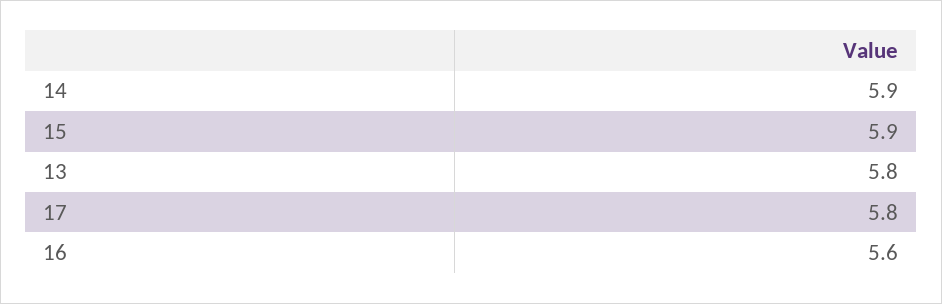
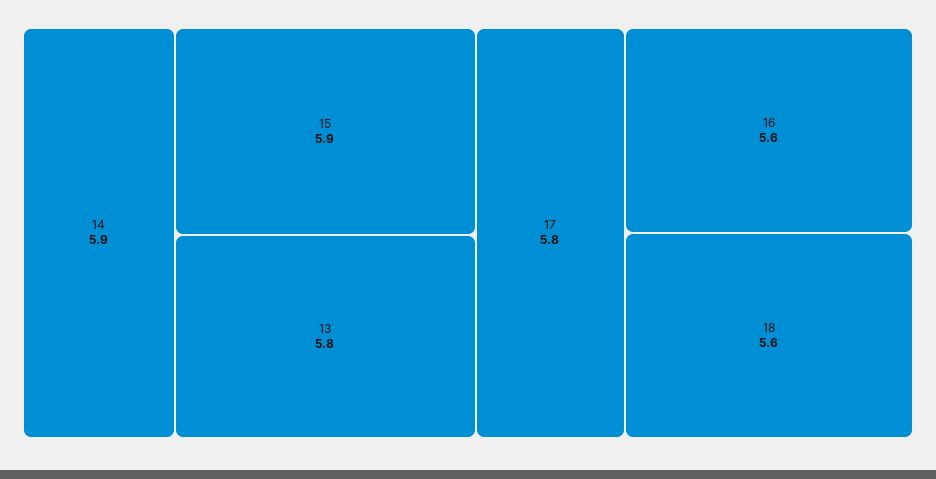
  {
    "14": 5.9,
    "15": 5.9,
    "13": 5.8,
    "17": 5.8,
-   "16": 5.6
+   "16": 5.6,
+   "18": 5.6
  }

